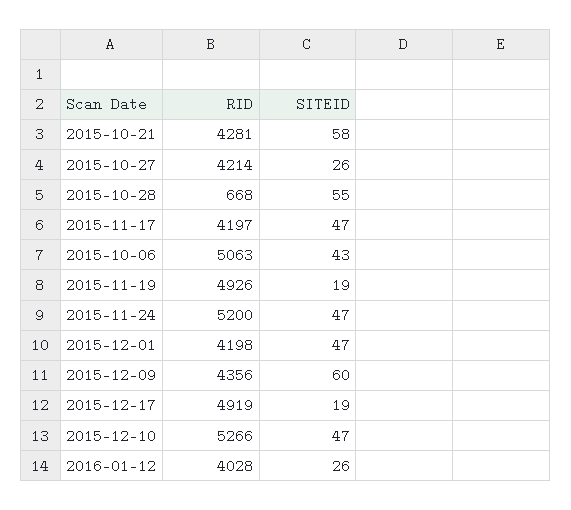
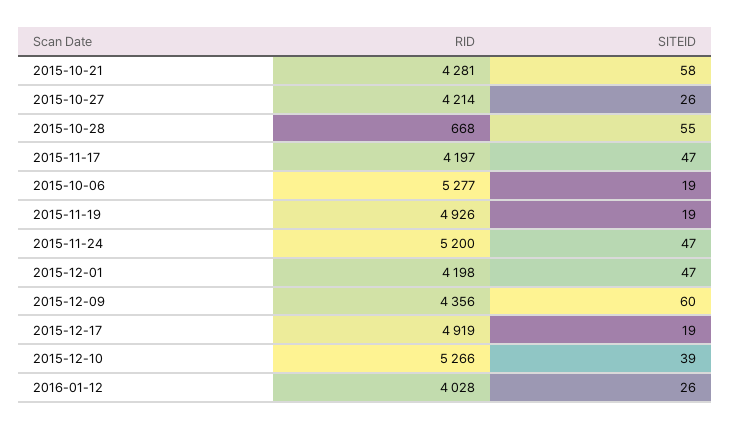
  {
    "RID": {
      "2015-10-21": 4281,
      "2015-10-27": 4214,
      "2015-10-28": 668,
      "2015-11-17": 4197,
-     "2015-10-06": 5063,
+     "2015-10-06": 5277,
      "2015-11-19": 4926,
      "2015-11-24": 5200,
      "2015-12-01": 4198,
      "2015-12-09": 4356,
      "2015-12-17": 4919,
      "2015-12-10": 5266,
      "2016-01-12": 4028
    },
    "SITEID": {
      "2015-10-21": 58,
      "2015-10-27": 26,
      "2015-10-28": 55,
      "2015-11-17": 47,
-     "2015-10-06": 43,
+     "2015-10-06": 19,
      "2015-11-19": 19,
      "2015-11-24": 47,
      "2015-12-01": 47,
      "2015-12-09": 60,
      "2015-12-17": 19,
-     "2015-12-10": 47,
+     "2015-12-10": 39,
      "2016-01-12": 26
    }
  }

